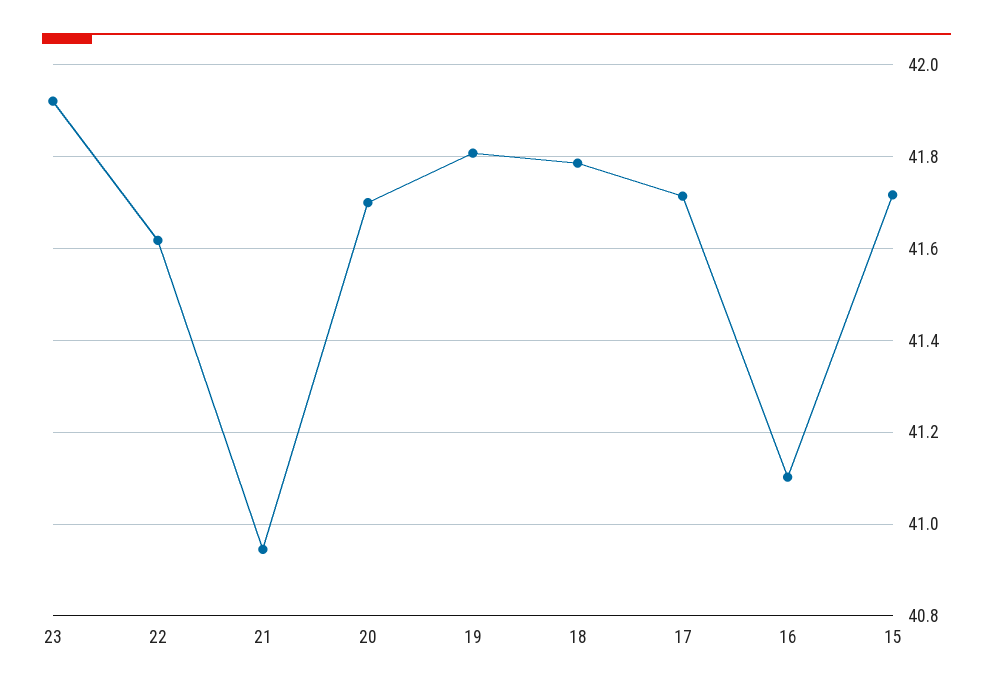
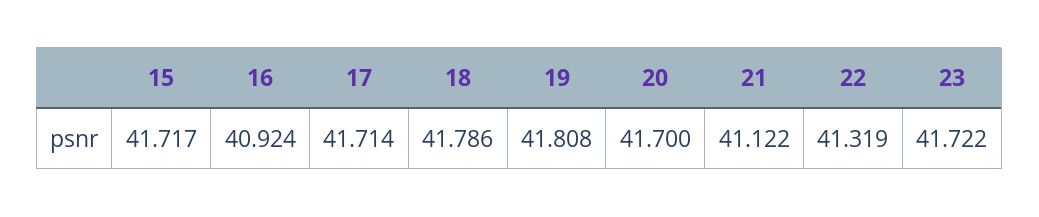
  {
-   "23": 41.92,
+   "23": 41.722,
-   "22": 41.62,
+   "22": 41.319,
-   "21": 40.94,
+   "21": 41.122,
    "20": 41.7,
    "19": 41.808,
    "18": 41.786,
    "17": 41.714,
-   "16": 41.1,
+   "16": 40.924,
    "15": 41.717
  }

